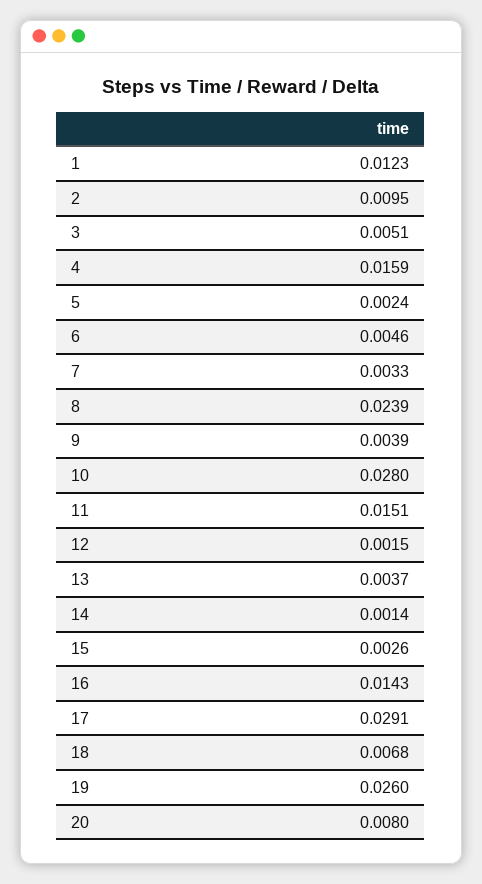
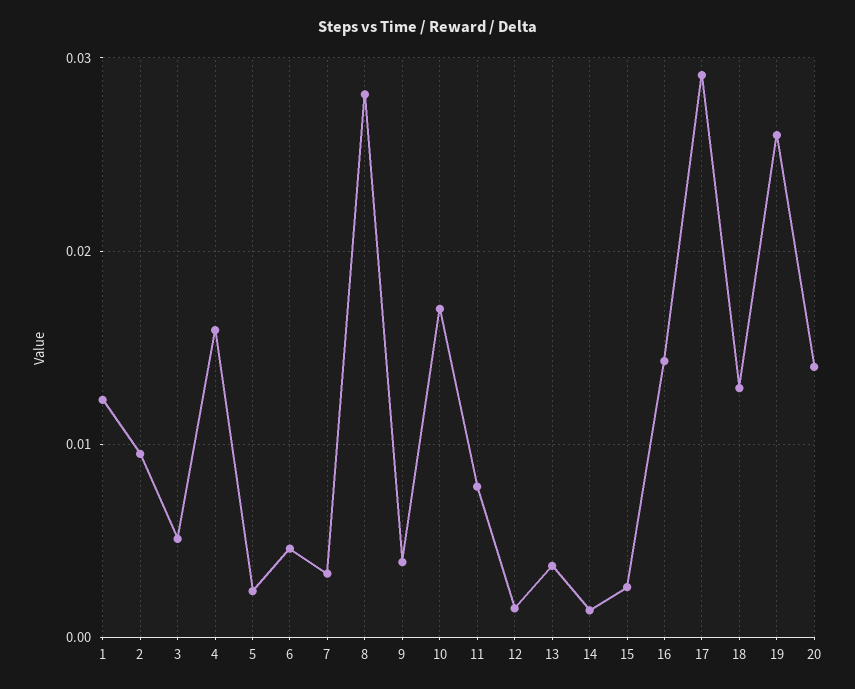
  {
    "1": 0.0123,
    "2": 0.0095,
    "3": 0.0051,
    "4": 0.0159,
    "5": 0.0024,
    "6": 0.0046,
    "7": 0.0033,
-   "8": 0.0239,
+   "8": 0.028,
    "9": 0.0039,
-   "10": 0.028,
+   "10": 0.017,
-   "11": 0.0151,
+   "11": 0.008,
    "12": 0.0015,
    "13": 0.0037,
    "14": 0.0014,
    "15": 0.0026,
    "16": 0.0143,
    "17": 0.0291,
-   "18": 0.0068,
+   "18": 0.013,
    "19": 0.026,
-   "20": 0.008
+   "20": 0.014
  }

